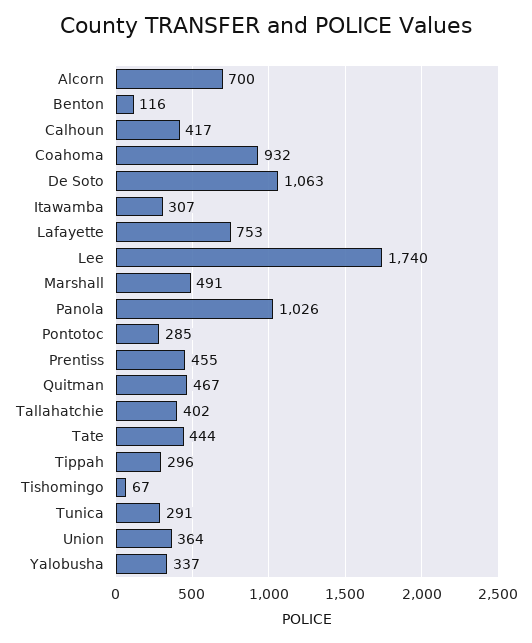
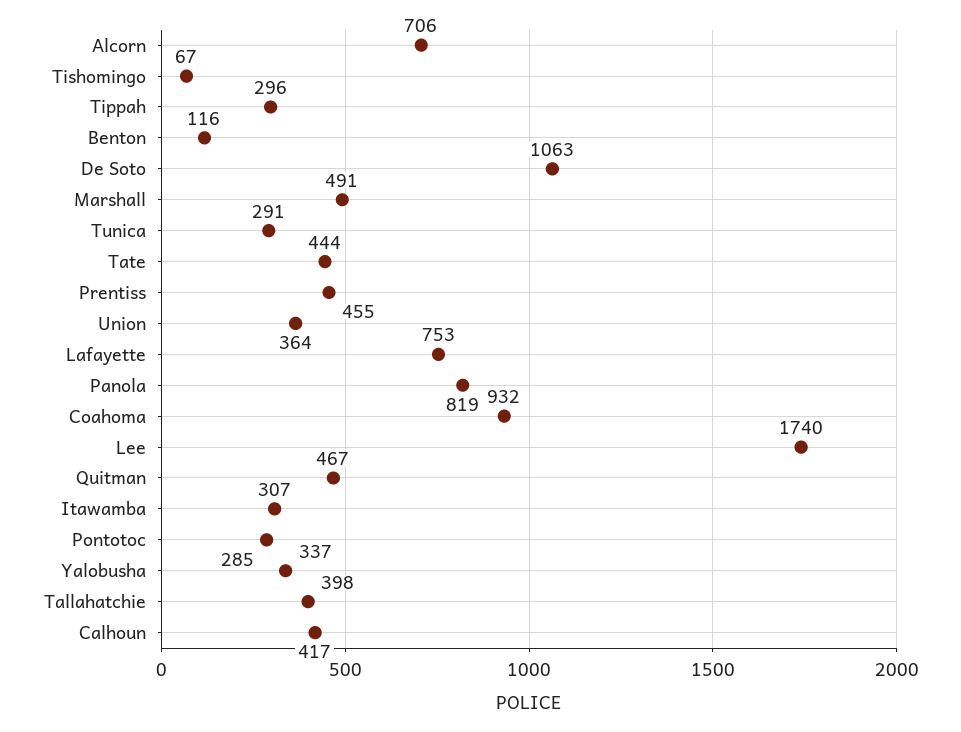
  {
-   "Alcorn": 700,
+   "Alcorn": 706,
    "Benton": 116,
    "Calhoun": 417,
    "Coahoma": 932,
    "De Soto": 1063,
    "Itawamba": 307,
    "Lafayette": 753,
    "Lee": 1740,
    "Marshall": 491,
-   "Panola": 1026,
+   "Panola": 819,
    "Pontotoc": 285,
    "Prentiss": 455,
    "Quitman": 467,
-   "Tallahatchie": 402,
+   "Tallahatchie": 398,
    "Tate": 444,
    "Tippah": 296,
    "Tishomingo": 67,
    "Tunica": 291,
    "Union": 364,
    "Yalobusha": 337
  }

